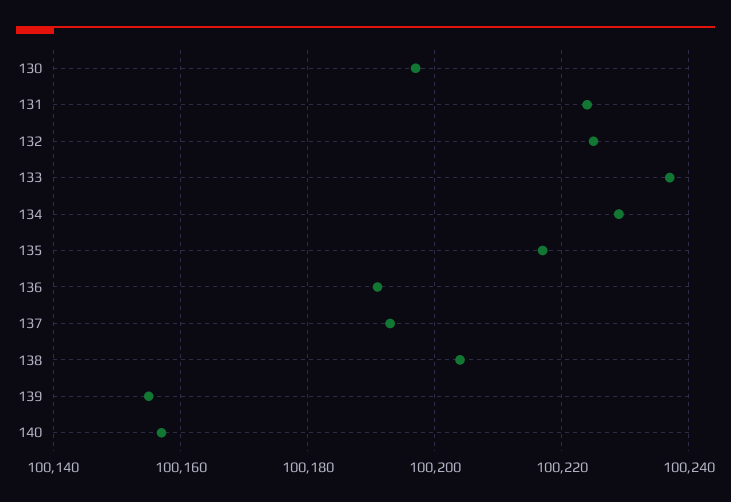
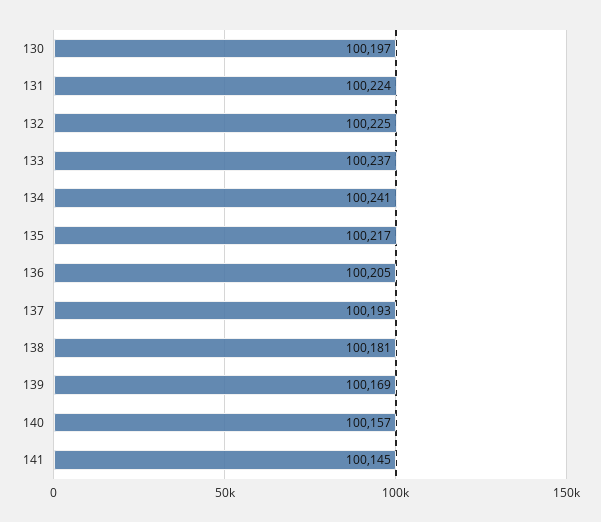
  {
    "130": 100197,
    "131": 100224,
    "132": 100225,
    "133": 100237,
-   "134": 100230,
+   "134": 100241,
    "135": 100217,
-   "136": 100190,
+   "136": 100205,
    "137": 100193,
-   "138": 100205,
+   "138": 100181,
-   "139": 100155,
+   "139": 100169,
-   "140": 100157
+   "140": 100157,
+   "141": 100145
  }

